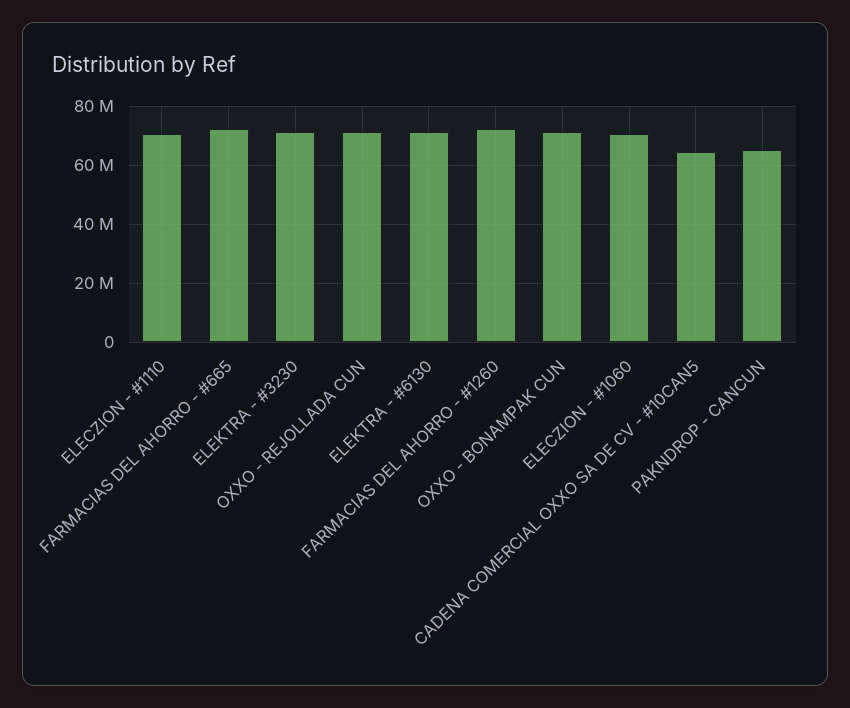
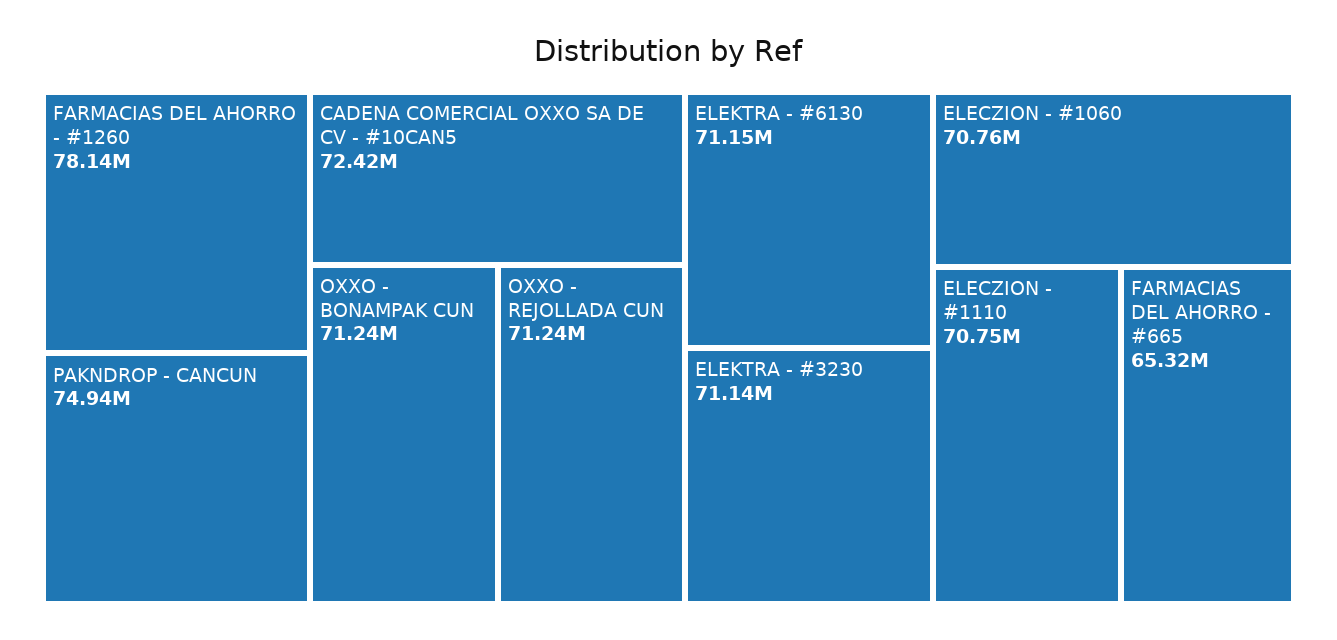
  {
    "ELECZION - #1110": 70750000,
-   "FARMACIAS DEL AHORRO - #665": 72500000,
+   "FARMACIAS DEL AHORRO - #665": 65320000,
    "ELEKTRA - #3230": 71140000,
    "OXXO - REJOLLADA CUN": 71240000,
    "ELEKTRA - #6130": 71150000,
-   "FARMACIAS DEL AHORRO - #1260": 72500000,
+   "FARMACIAS DEL AHORRO - #1260": 78140000,
    "OXXO - BONAMPAK CUN": 71240000,
    "ELECZION - #1060": 70760000,
-   "CADENA COMERCIAL OXXO SA DE CV - #10CAN5": 65000000,
+   "CADENA COMERCIAL OXXO SA DE CV - #10CAN5": 72420000,
-   "PAKNDROP - CANCUN": 65000000
+   "PAKNDROP - CANCUN": 74940000
  }

